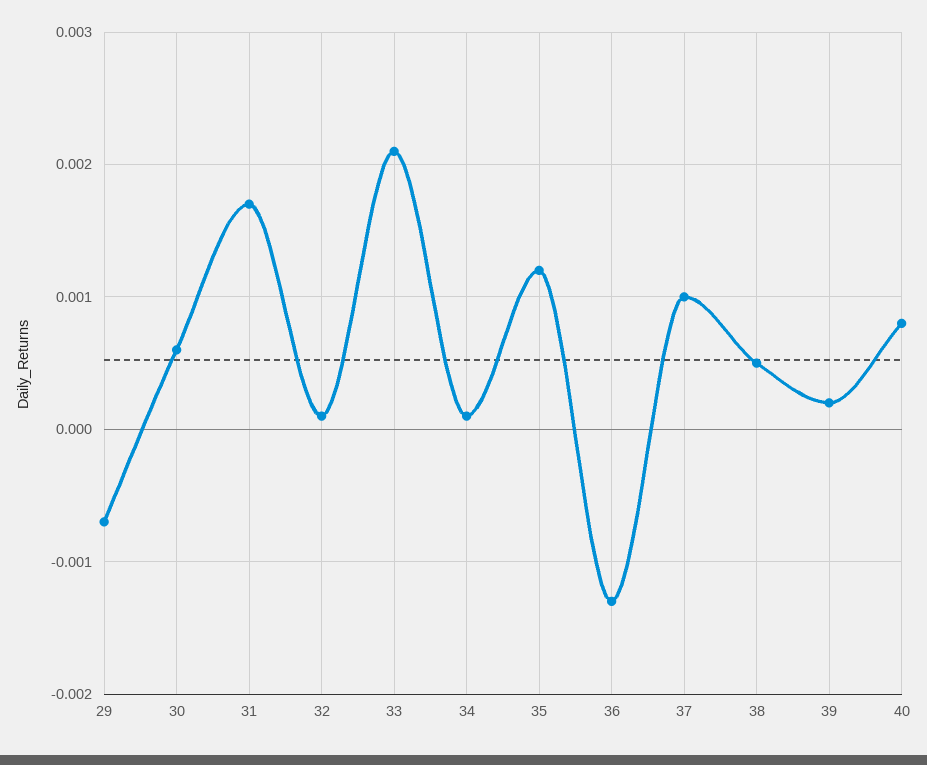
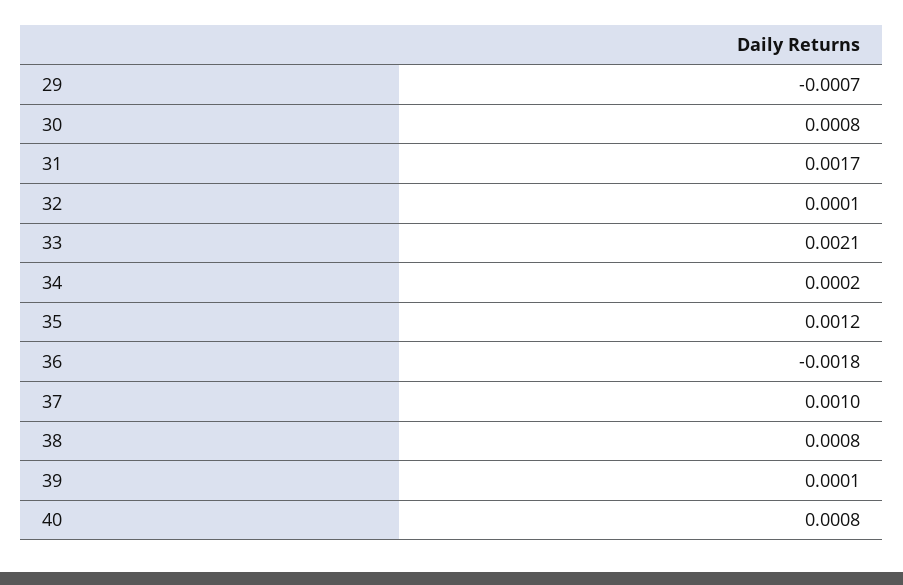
  {
    "29": -0.0007,
-   "30": 0.0006,
+   "30": 0.0008,
    "31": 0.0017,
    "32": 0.0001,
    "33": 0.0021,
-   "34": 0.0001,
+   "34": 0.0002,
    "35": 0.0012,
-   "36": -0.0013,
+   "36": -0.0018,
    "37": 0.001,
-   "38": 0.0005,
+   "38": 0.0008,
-   "39": 0.0002,
+   "39": 0.0001,
    "40": 0.0008
  }

